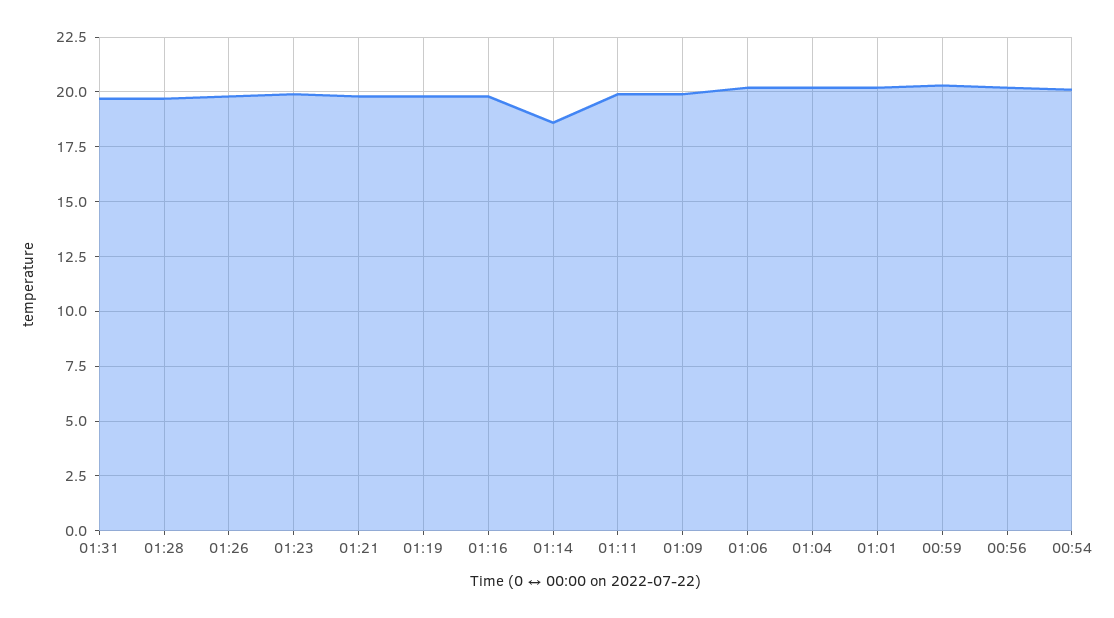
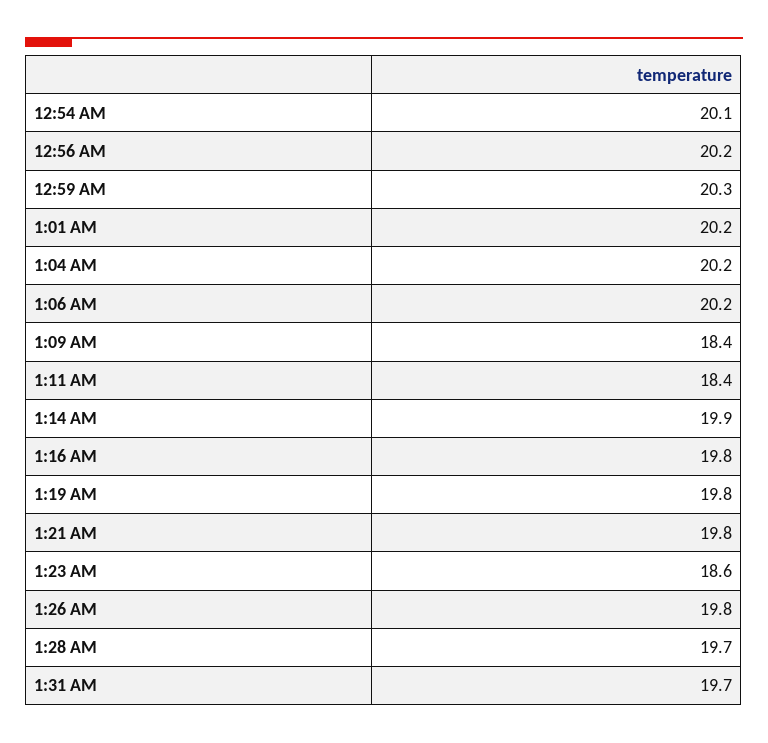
  {
    "01:31": 19.7,
    "01:28": 19.7,
    "01:26": 19.8,
-   "01:23": 20,
+   "01:23": 18.6,
    "01:21": 19.8,
    "01:19": 19.8,
    "01:16": 19.8,
-   "01:14": 18.5,
+   "01:14": 19.9,
-   "01:11": 20,
+   "01:11": 18.4,
-   "01:09": 20,
+   "01:09": 18.4,
    "01:06": 20.2,
    "01:04": 20.2,
    "01:01": 20.2,
    "00:59": 20.3,
    "00:56": 20.2,
    "00:54": 20.1
  }

